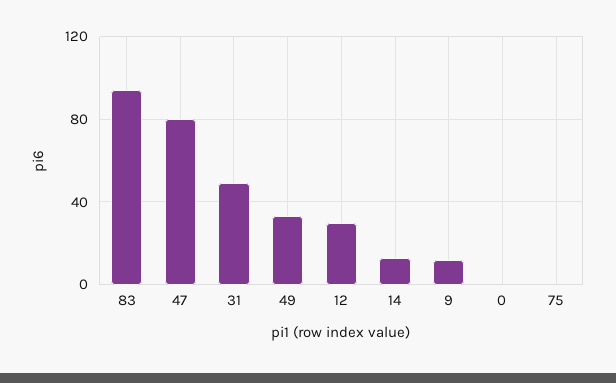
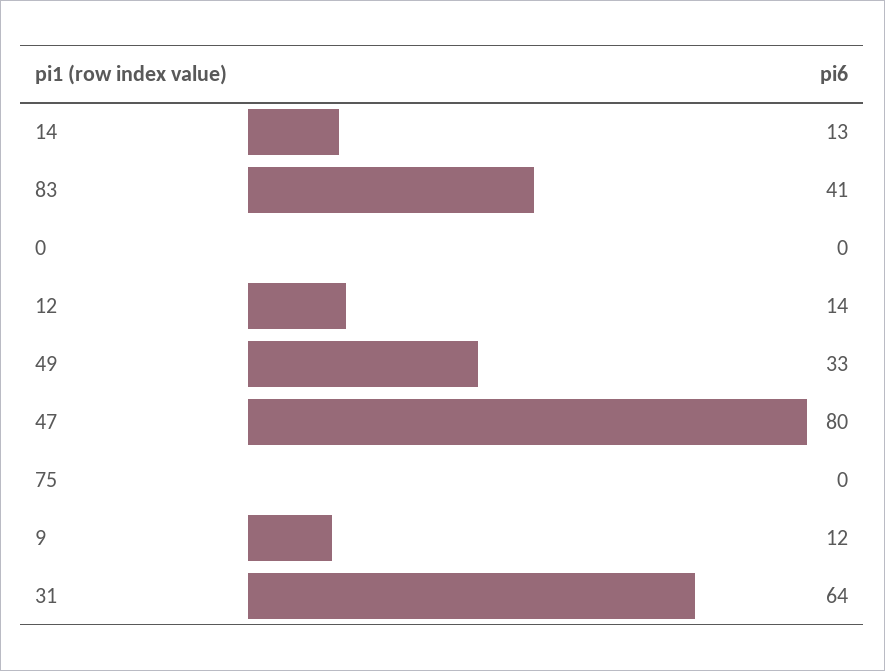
  {
-   "83": 95,
+   "83": 41,
    "47": 80,
-   "31": 50,
+   "31": 64,
    "49": 33,
-   "12": 30,
+   "12": 14,
    "14": 13,
    "9": 12,
    "0": 0,
    "75": 0
  }

